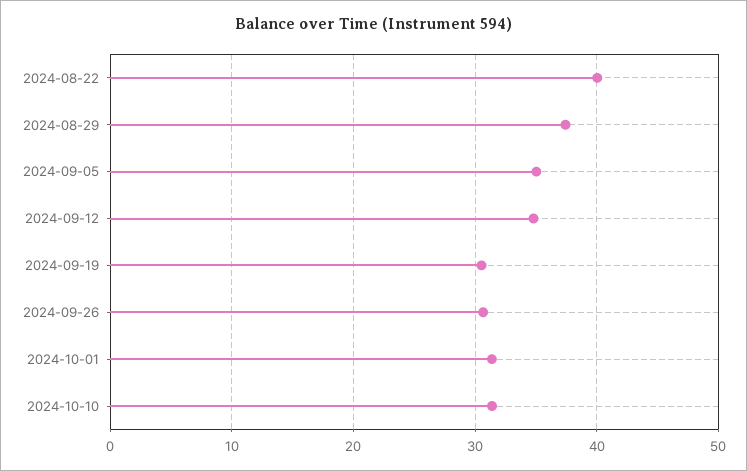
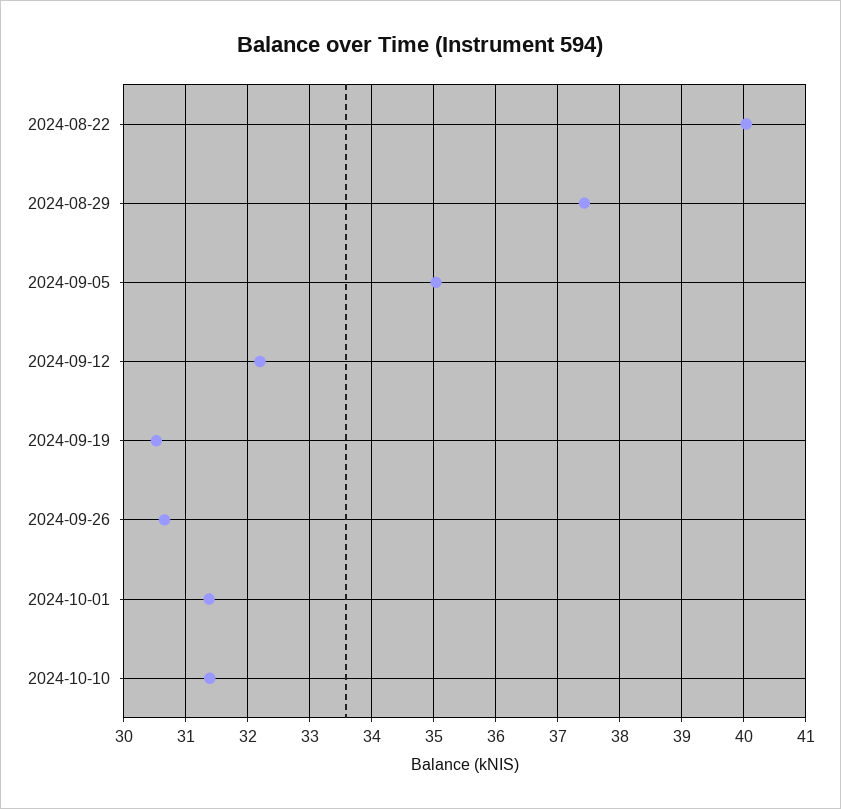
  {
    "2024-08-22": 40,
    "2024-08-29": 37.4,
    "2024-09-05": 35,
-   "2024-09-12": 35,
+   "2024-09-12": 32.2,
    "2024-09-19": 30.5,
    "2024-09-26": 30.7,
    "2024-10-01": 31.4,
    "2024-10-10": 31.4
  }

